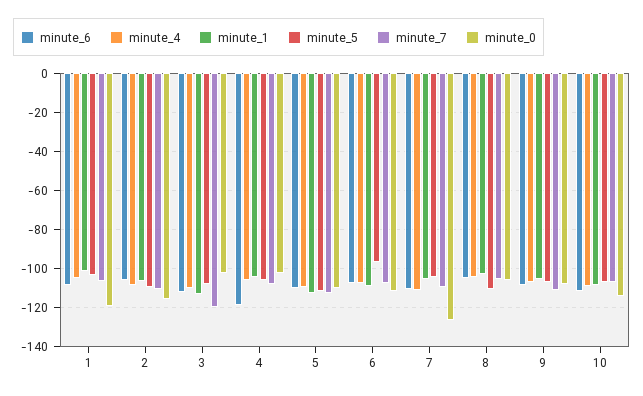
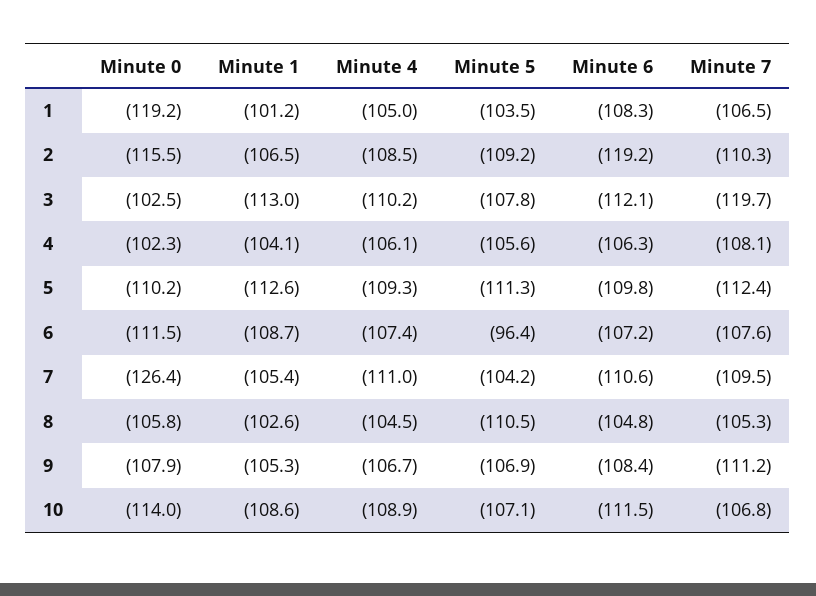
  {
    "minute_6": {
      "1": -108.3,
-     "2": -105,
+     "2": -119.2,
      "3": -112.1,
-     "4": -120,
+     "4": -106.3,
      "5": -109.8,
      "6": -107.2,
      "7": -110.6,
      "8": -104.8,
      "9": -108.4,
      "10": -111.5
    },
    "minute_4": {
      "1": -105,
      "2": -108.5,
      "3": -110.2,
      "4": -106.1,
      "5": -109.3,
      "6": -107.4,
      "7": -111,
      "8": -104.5,
      "9": -106.7,
      "10": -108.9
    },
    "minute_1": {
      "1": -101.2,
      "2": -106.5,
      "3": -113,
      "4": -104.1,
      "5": -112.6,
      "6": -108.7,
      "7": -105.4,
      "8": -102.6,
      "9": -105.3,
      "10": -108.6
    },
    "minute_5": {
      "1": -103.5,
      "2": -109.2,
      "3": -107.8,
      "4": -105.6,
      "5": -111.3,
      "6": -96.4,
      "7": -104.2,
      "8": -110.5,
      "9": -106.9,
      "10": -107.1
    },
    "minute_7": {
      "1": -106.5,
      "2": -110.3,
      "3": -119.7,
      "4": -108.1,
      "5": -112.4,
      "6": -107.6,
      "7": -109.5,
      "8": -105.3,
      "9": -111.2,
      "10": -106.8
    },
    "minute_0": {
      "1": -119.2,
      "2": -115.5,
      "3": -102.5,
      "4": -102.3,
      "5": -110.2,
      "6": -111.5,
      "7": -126.4,
      "8": -105.8,
      "9": -107.9,
      "10": -114
    }
  }

